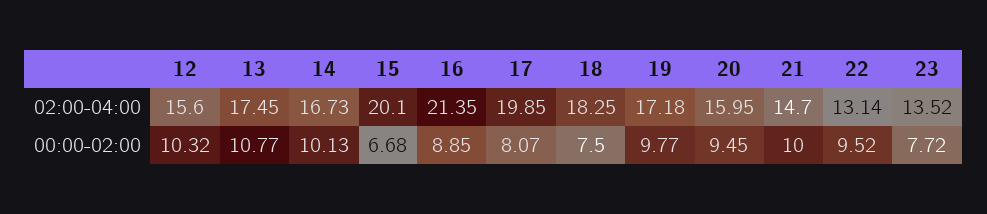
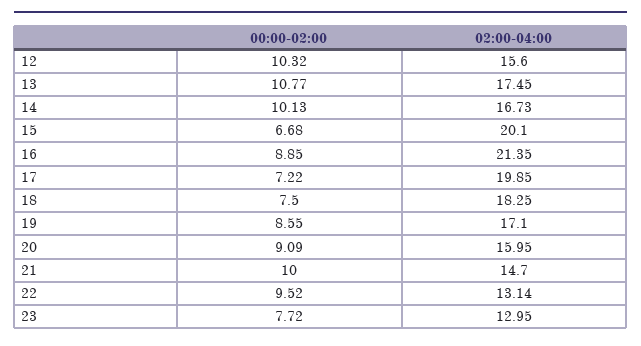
  {
    "12": {
      "02:00-04:00": 15.6,
      "00:00-02:00": 10.32
    },
    "13": {
      "02:00-04:00": 17.45,
      "00:00-02:00": 10.77
    },
    "14": {
      "02:00-04:00": 16.73,
      "00:00-02:00": 10.13
    },
    "15": {
      "02:00-04:00": 20.1,
      "00:00-02:00": 6.68
    },
    "16": {
      "02:00-04:00": 21.35,
      "00:00-02:00": 8.85
    },
    "17": {
      "02:00-04:00": 19.85,
-     "00:00-02:00": 8.07
+     "00:00-02:00": 7.22
    },
    "18": {
      "02:00-04:00": 18.25,
      "00:00-02:00": 7.5
    },
    "19": {
-     "02:00-04:00": 17.18,
+     "02:00-04:00": 17.1,
-     "00:00-02:00": 9.77
+     "00:00-02:00": 8.55
    },
    "20": {
      "02:00-04:00": 15.95,
-     "00:00-02:00": 9.45
+     "00:00-02:00": 9.09
    },
    "21": {
      "02:00-04:00": 14.7,
      "00:00-02:00": 10
    },
    "22": {
      "02:00-04:00": 13.14,
      "00:00-02:00": 9.52
    },
    "23": {
-     "02:00-04:00": 13.52,
+     "02:00-04:00": 12.95,
      "00:00-02:00": 7.72
    }
  }

